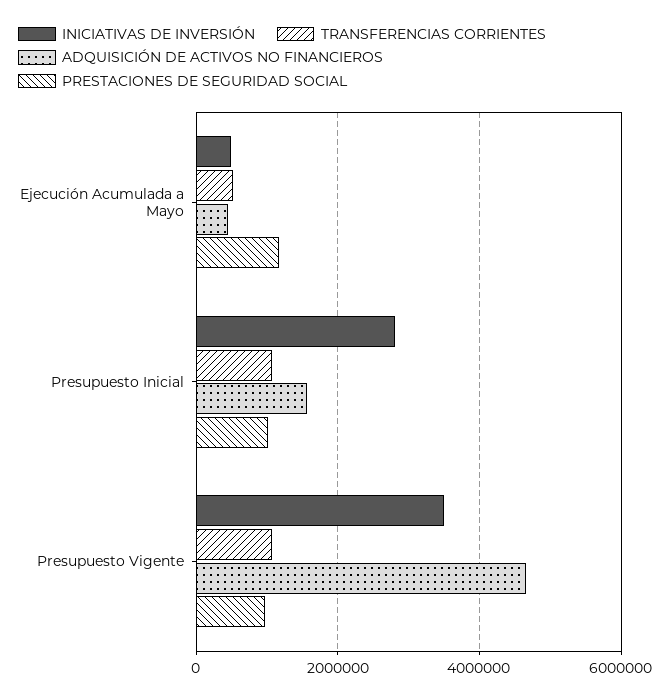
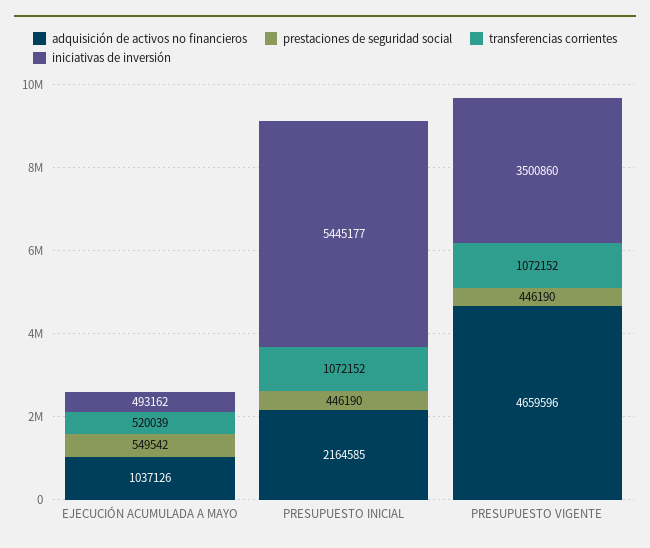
  {
    "INICIATIVAS DE INVERSIÓN": {
      "Ejecución Acumulada a Mayo": 493162,
-     "Presupuesto Inicial": 2800000,
+     "Presupuesto Inicial": 5445177,
      "Presupuesto Vigente": 3500860
    },
    "TRANSFERENCIAS CORRIENTES": {
      "Ejecución Acumulada a Mayo": 520039,
      "Presupuesto Inicial": 1072152,
      "Presupuesto Vigente": 1072152
    },
    "ADQUISICIÓN DE ACTIVOS NO FINANCIEROS": {
-     "Ejecución Acumulada a Mayo": 400000,
+     "Ejecución Acumulada a Mayo": 1037126,
-     "Presupuesto Inicial": 1600000,
+     "Presupuesto Inicial": 2164585,
      "Presupuesto Vigente": 4659596
    },
    "PRESTACIONES DE SEGURIDAD SOCIAL": {
-     "Ejecución Acumulada a Mayo": 1200000,
+     "Ejecución Acumulada a Mayo": 549542,
-     "Presupuesto Inicial": 1000000,
+     "Presupuesto Inicial": 446190,
-     "Presupuesto Vigente": 1000000
+     "Presupuesto Vigente": 446190
    }
  }

